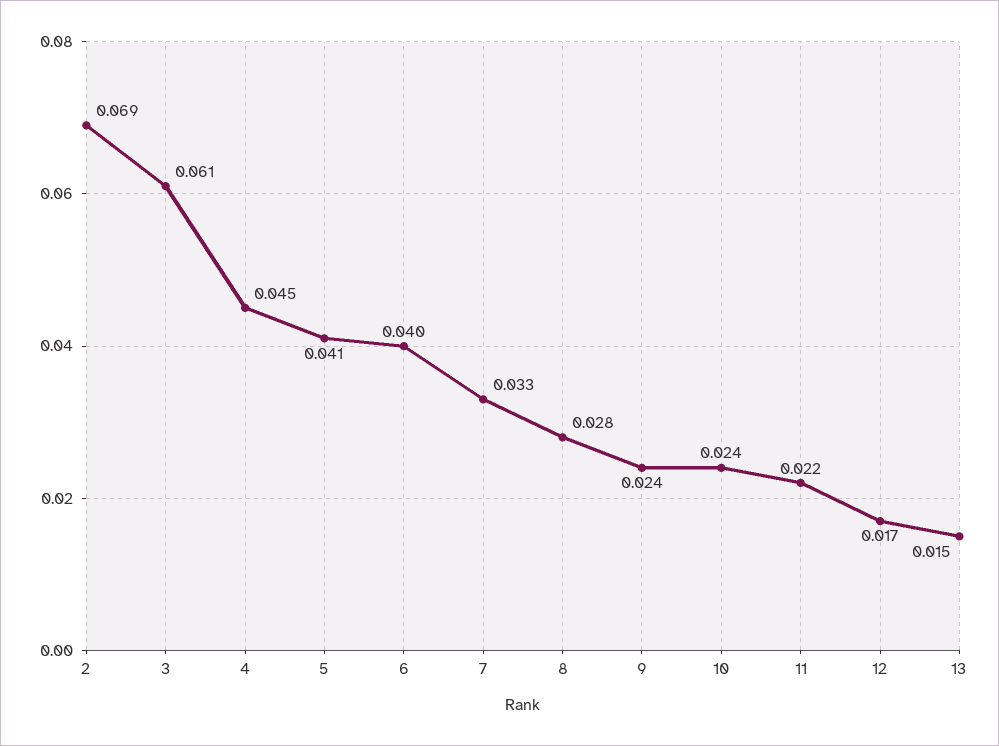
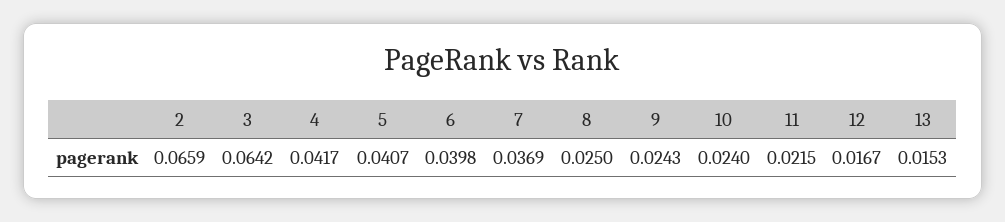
  {
-   "2": 0.069,
+   "2": 0.0659,
-   "3": 0.061,
+   "3": 0.0642,
-   "4": 0.045,
+   "4": 0.0417,
    "5": 0.0407,
    "6": 0.0398,
-   "7": 0.033,
+   "7": 0.0369,
-   "8": 0.028,
+   "8": 0.025,
    "9": 0.0243,
    "10": 0.024,
    "11": 0.0215,
    "12": 0.0167,
    "13": 0.0153
  }

